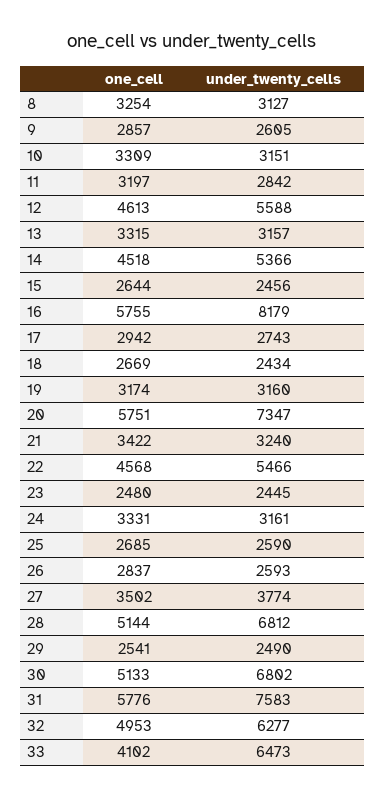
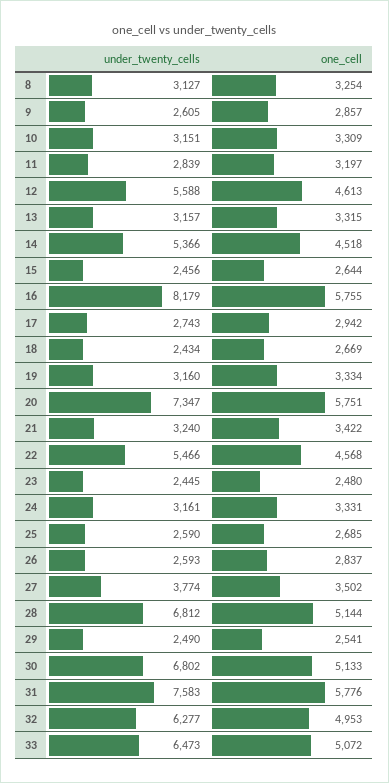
  {
    "one_cell": {
      "8": 3254,
      "9": 2857,
      "10": 3309,
      "11": 3197,
      "12": 4613,
      "13": 3315,
      "14": 4518,
      "15": 2644,
      "16": 5755,
      "17": 2942,
      "18": 2669,
-     "19": 3174,
+     "19": 3334,
      "20": 5751,
      "21": 3422,
      "22": 4568,
      "23": 2480,
      "24": 3331,
      "25": 2685,
      "26": 2837,
      "27": 3502,
      "28": 5144,
      "29": 2541,
      "30": 5133,
      "31": 5776,
      "32": 4953,
-     "33": 4102
+     "33": 5072
    },
    "under_twenty_cells": {
      "8": 3127,
      "9": 2605,
      "10": 3151,
-     "11": 2842,
+     "11": 2839,
      "12": 5588,
      "13": 3157,
      "14": 5366,
      "15": 2456,
      "16": 8179,
      "17": 2743,
      "18": 2434,
      "19": 3160,
      "20": 7347,
      "21": 3240,
      "22": 5466,
      "23": 2445,
      "24": 3161,
      "25": 2590,
      "26": 2593,
      "27": 3774,
      "28": 6812,
      "29": 2490,
      "30": 6802,
      "31": 7583,
      "32": 6277,
      "33": 6473
    }
  }

